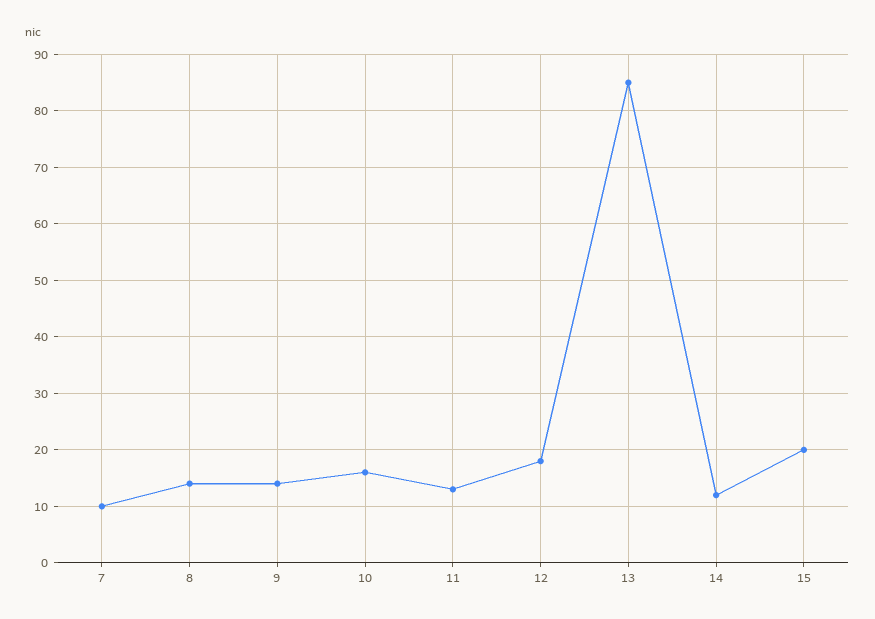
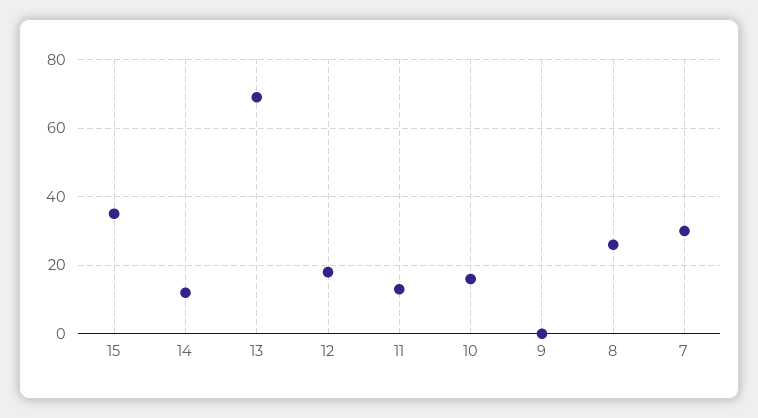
  {
-   "7": 10,
+   "7": 30,
-   "8": 15,
+   "8": 25,
-   "9": 15,
+   "9": 0,
    "10": 15,
    "11": 15,
    "12": 20,
-   "13": 85,
+   "13": 70,
    "14": 10,
-   "15": 20
+   "15": 35
  }

